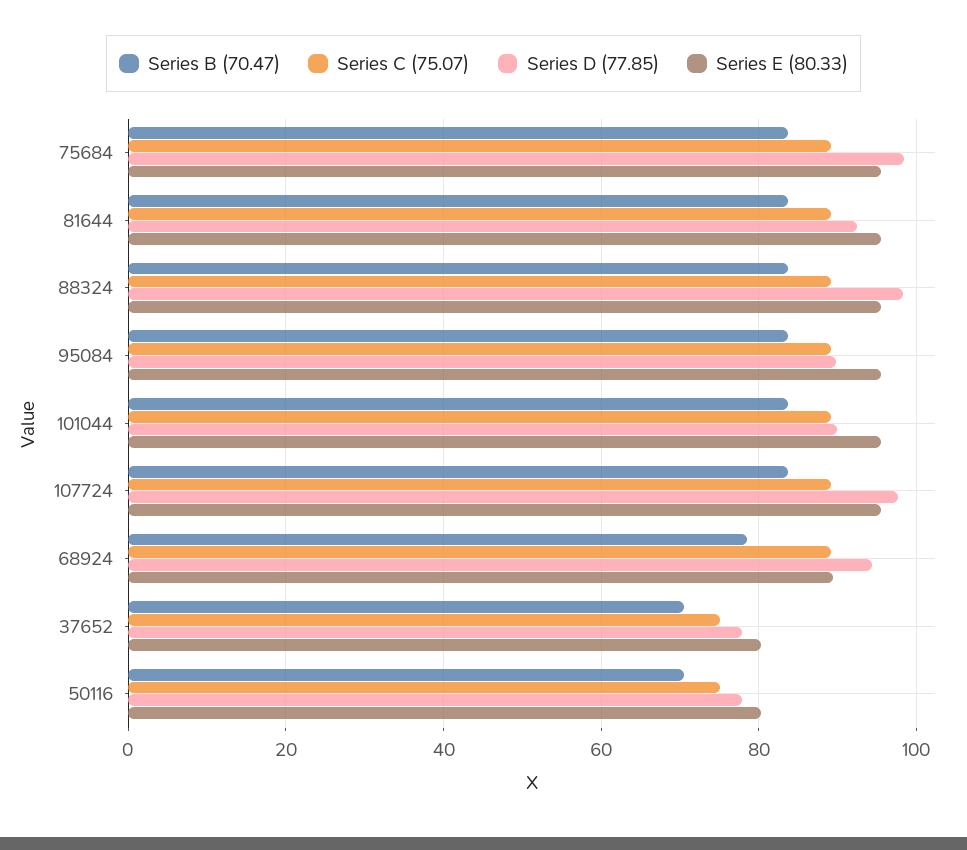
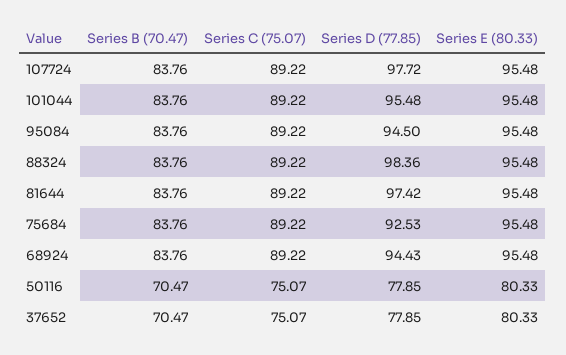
  {
    "Series B (70.47)": {
      "75684": 83.76,
      "81644": 83.76,
      "88324": 83.76,
      "95084": 83.76,
      "101044": 83.76,
      "107724": 83.76,
-     "68924": 78,
+     "68924": 83.76,
      "37652": 70.47,
      "50116": 70.47
    },
    "Series C (75.07)": {
      "75684": 89.22,
      "81644": 89.22,
      "88324": 89.22,
      "95084": 89.22,
      "101044": 89.22,
      "107724": 89.22,
      "68924": 89.22,
      "37652": 75.07,
      "50116": 75.07
    },
    "Series D (77.85)": {
-     "75684": 98,
+     "75684": 92.53,
-     "81644": 92,
+     "81644": 97.42,
      "88324": 98.36,
-     "95084": 90,
+     "95084": 94.5,
-     "101044": 90,
+     "101044": 95.48,
      "107724": 97.72,
      "68924": 94.43,
      "37652": 77.85,
      "50116": 77.85
    },
    "Series E (80.33)": {
      "75684": 95.48,
      "81644": 95.48,
      "88324": 95.48,
      "95084": 95.48,
      "101044": 95.48,
      "107724": 95.48,
-     "68924": 90,
+     "68924": 95.48,
      "37652": 80.33,
      "50116": 80.33
    }
  }

